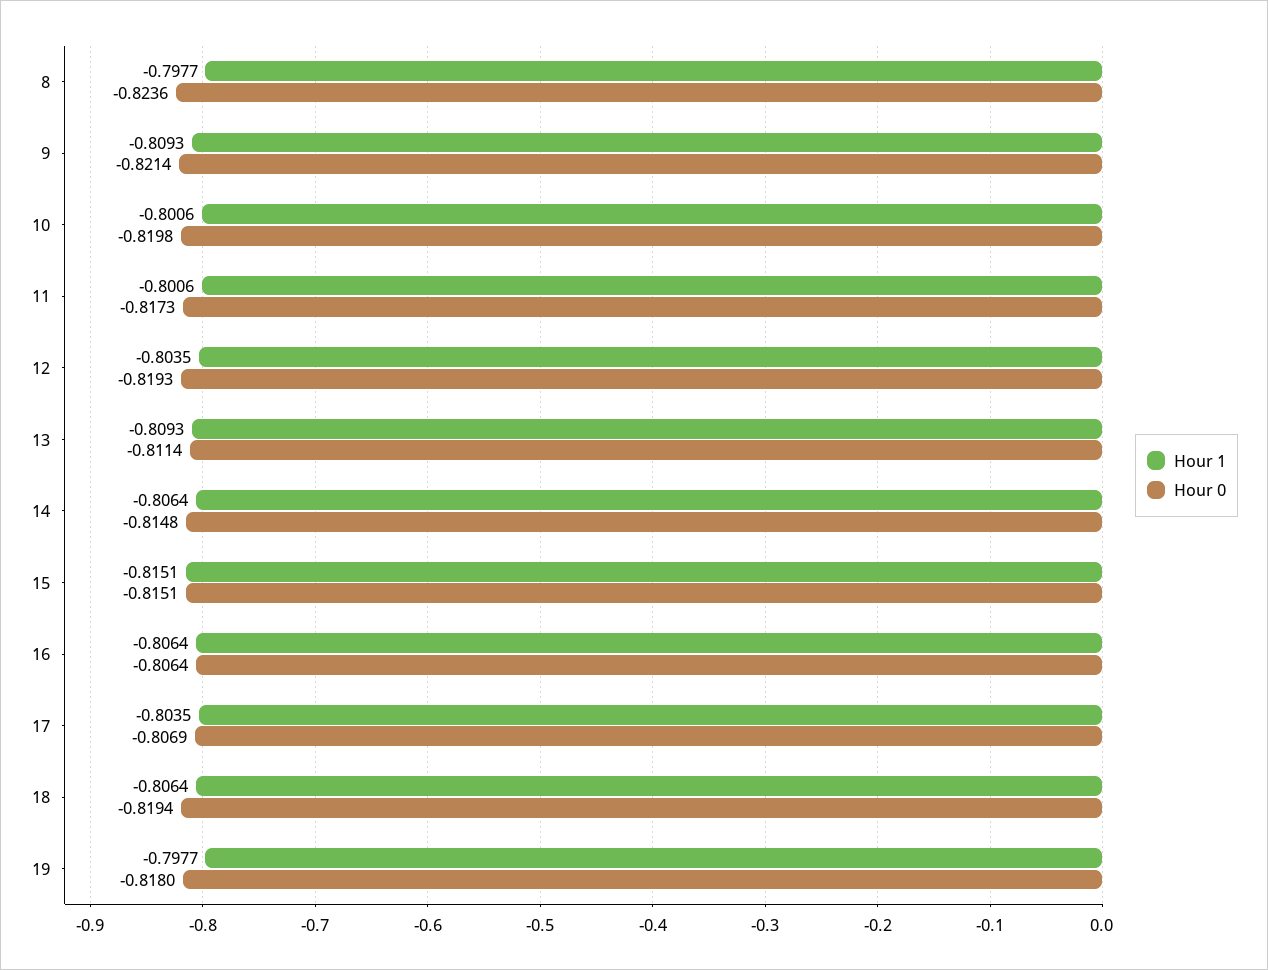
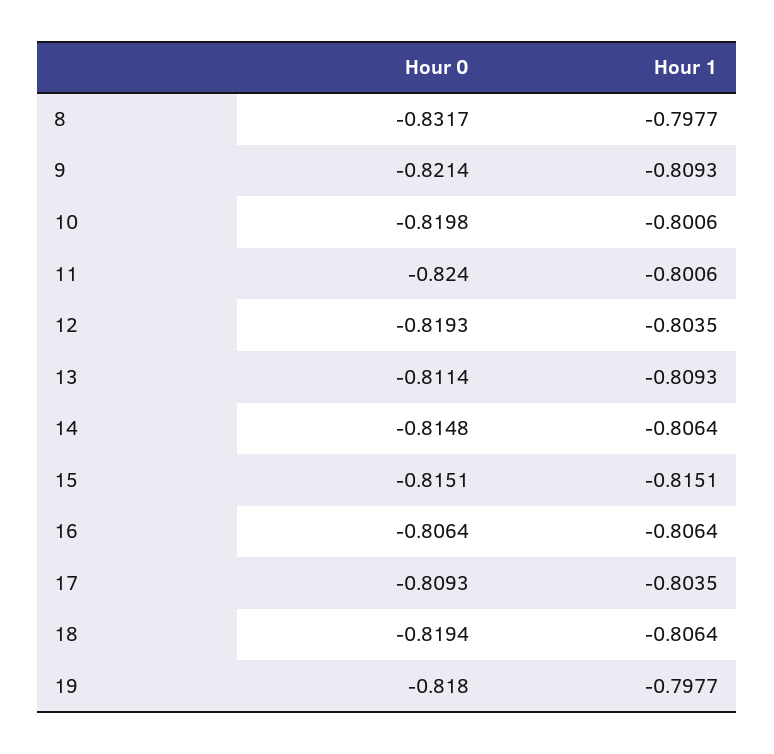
  {
    "Hour 1": {
      "8": -0.7977,
      "9": -0.8093,
      "10": -0.8006,
      "11": -0.8006,
      "12": -0.8035,
      "13": -0.8093,
      "14": -0.8064,
      "15": -0.8151,
      "16": -0.8064,
      "17": -0.8035,
      "18": -0.8064,
      "19": -0.7977
    },
    "Hour 0": {
-     "8": -0.8236,
+     "8": -0.8317,
      "9": -0.8214,
      "10": -0.8198,
-     "11": -0.8173,
+     "11": -0.824,
      "12": -0.8193,
      "13": -0.8114,
      "14": -0.8148,
      "15": -0.8151,
      "16": -0.8064,
-     "17": -0.8069,
+     "17": -0.8093,
      "18": -0.8194,
      "19": -0.818
    }
  }

